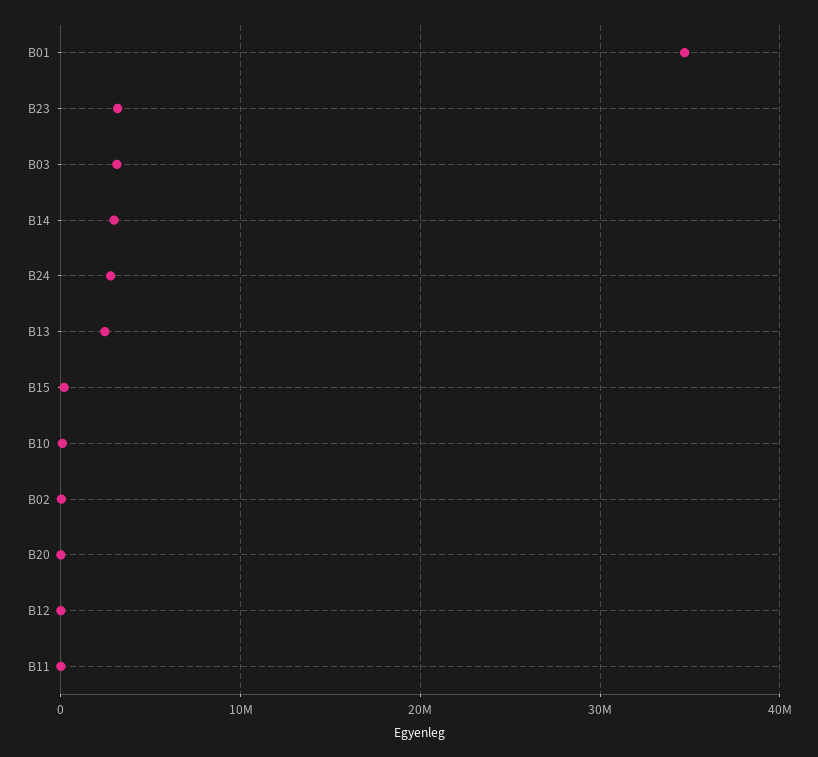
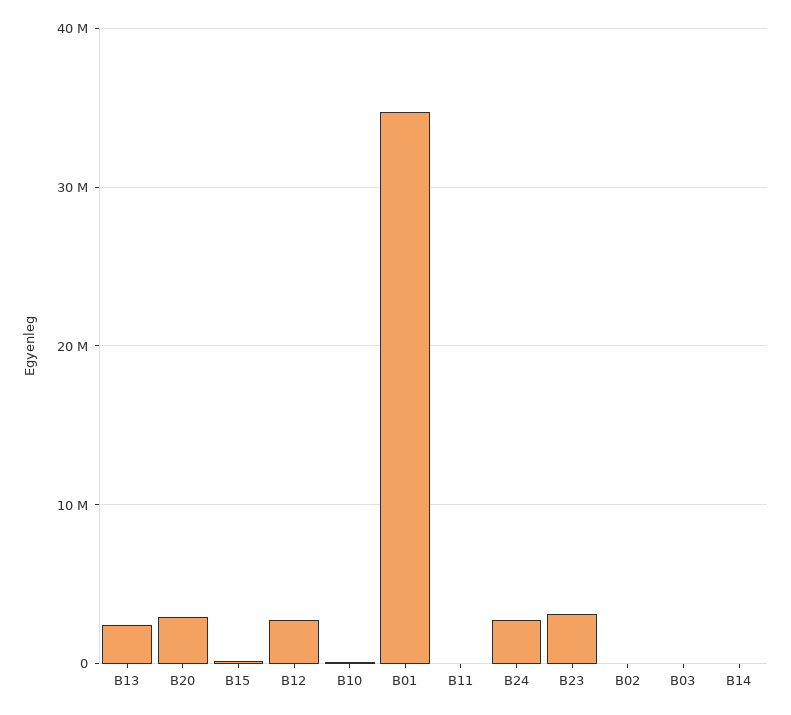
  {
    "B01": 35000000,
    "B23": 3000000,
-   "B03": 3000000,
+   "B03": 0,
-   "B14": 3000000,
+   "B14": 0,
    "B24": 3000000,
    "B13": 2000000,
    "B15": 0,
    "B10": 0,
    "B02": 0,
-   "B20": 0,
+   "B20": 3000000,
-   "B12": 0,
+   "B12": 3000000,
    "B11": 0
  }

